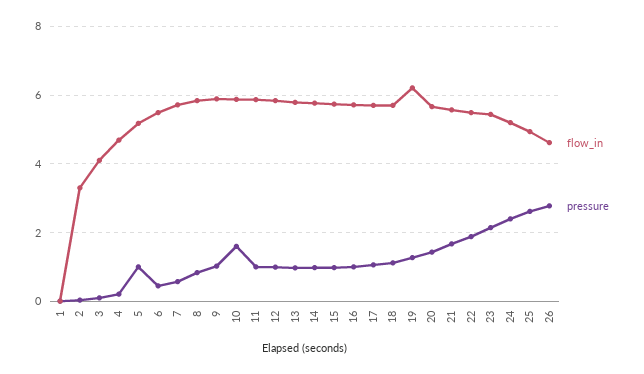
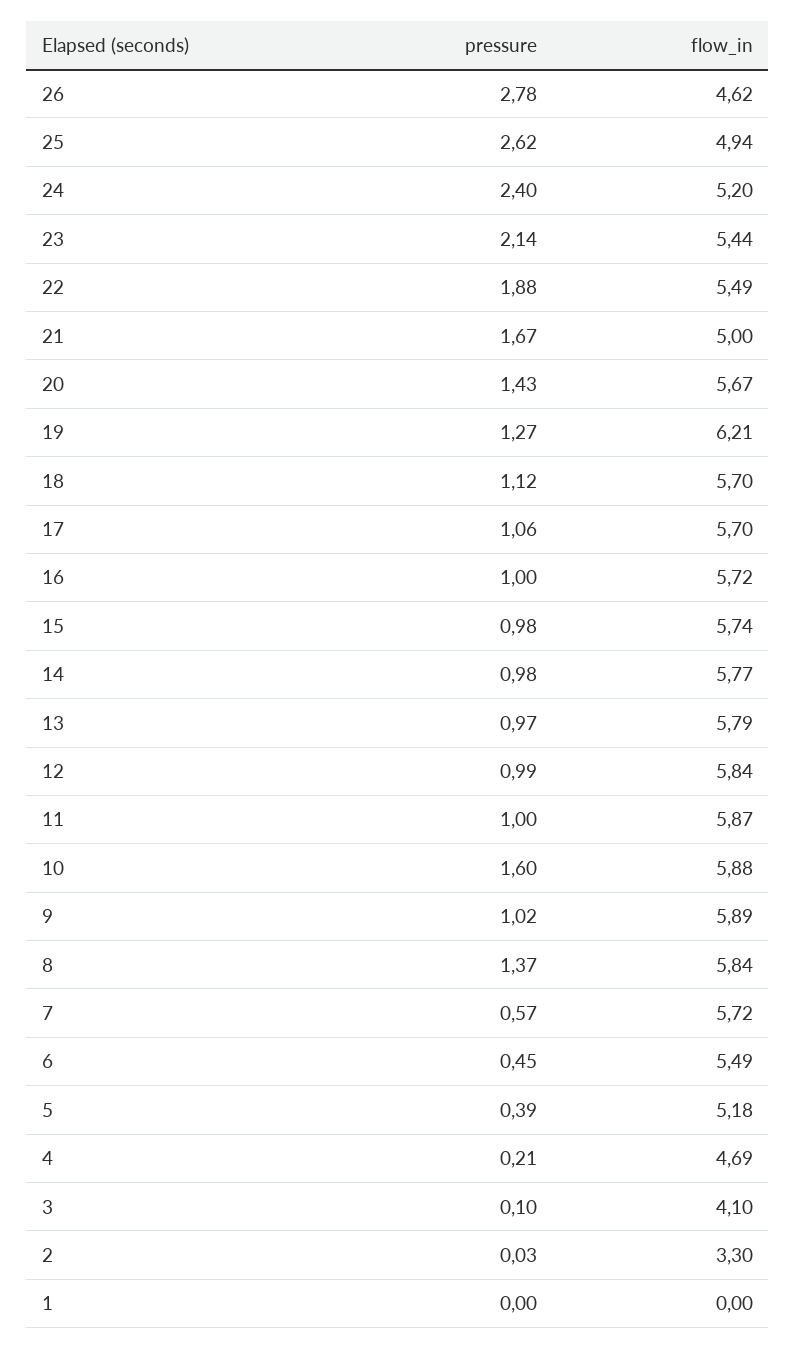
  {
    "flow_in": {
      "1": 0,
      "2": 3.3,
      "3": 4.1,
      "4": 4.69,
      "5": 5.18,
      "6": 5.49,
      "7": 5.72,
      "8": 5.84,
      "9": 5.89,
      "10": 5.88,
      "11": 5.87,
      "12": 5.84,
      "13": 5.79,
      "14": 5.77,
      "15": 5.74,
      "16": 5.72,
      "17": 5.7,
      "18": 5.7,
      "19": 6.21,
      "20": 5.67,
-     "21": 5.6,
+     "21": 5,
      "22": 5.49,
      "23": 5.44,
      "24": 5.2,
      "25": 4.94,
      "26": 4.62
    },
    "pressure": {
      "1": 0,
      "2": 0.03,
      "3": 0.1,
      "4": 0.21,
-     "5": 1,
+     "5": 0.39,
      "6": 0.45,
      "7": 0.57,
-     "8": 0.8,
+     "8": 1.37,
      "9": 1.02,
      "10": 1.6,
      "11": 1,
      "12": 0.99,
      "13": 0.97,
      "14": 0.98,
      "15": 0.98,
      "16": 1,
      "17": 1.06,
      "18": 1.12,
      "19": 1.27,
      "20": 1.43,
      "21": 1.67,
      "22": 1.88,
      "23": 2.14,
      "24": 2.4,
      "25": 2.62,
      "26": 2.78
    }
  }

